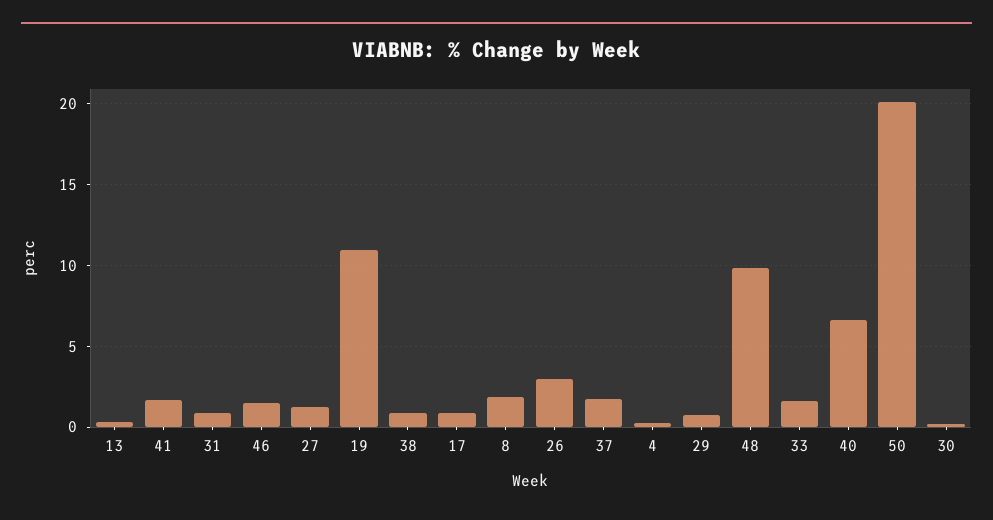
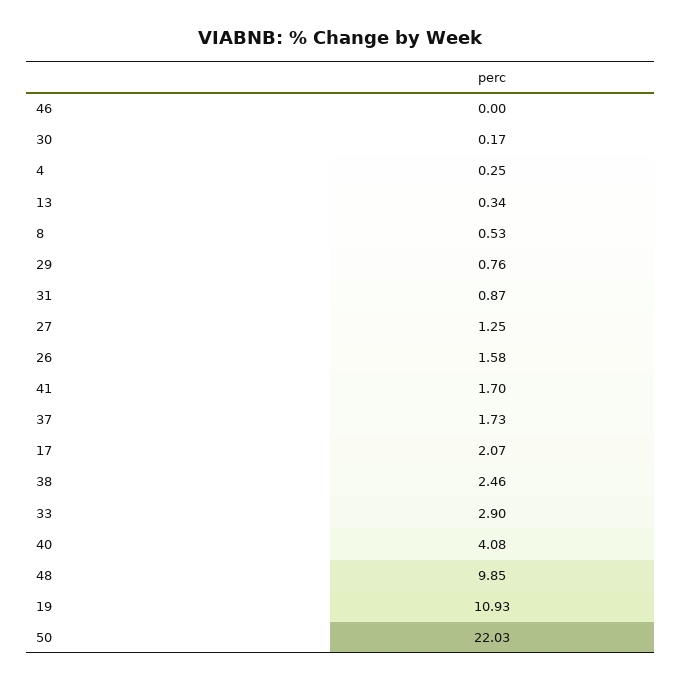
  {
    "13": 0.34,
    "41": 1.7,
    "31": 0.87,
-   "46": 1.5,
+   "46": 0,
    "27": 1.25,
    "19": 10.93,
-   "38": 1,
+   "38": 2.46,
-   "17": 1,
+   "17": 2.07,
-   "8": 2,
+   "8": 0.53,
-   "26": 3,
+   "26": 1.58,
    "37": 1.73,
    "4": 0.25,
    "29": 0.76,
    "48": 9.85,
-   "33": 1.5,
+   "33": 2.9,
-   "40": 6.5,
+   "40": 4.08,
-   "50": 20,
+   "50": 22.03,
    "30": 0.17
  }

